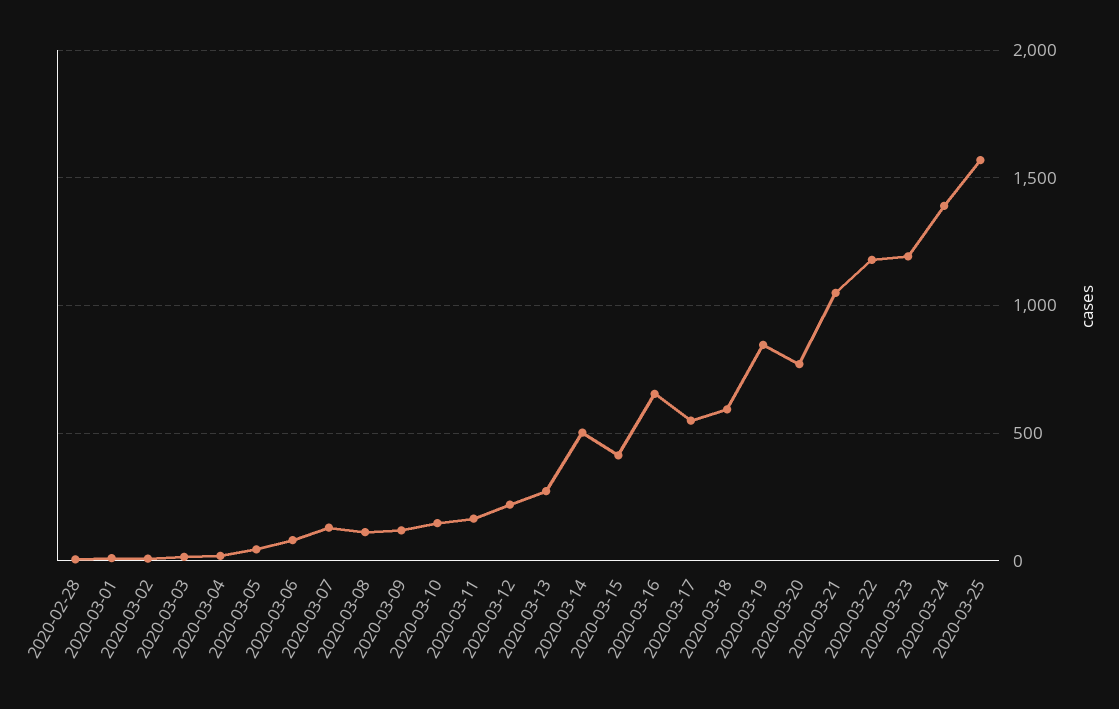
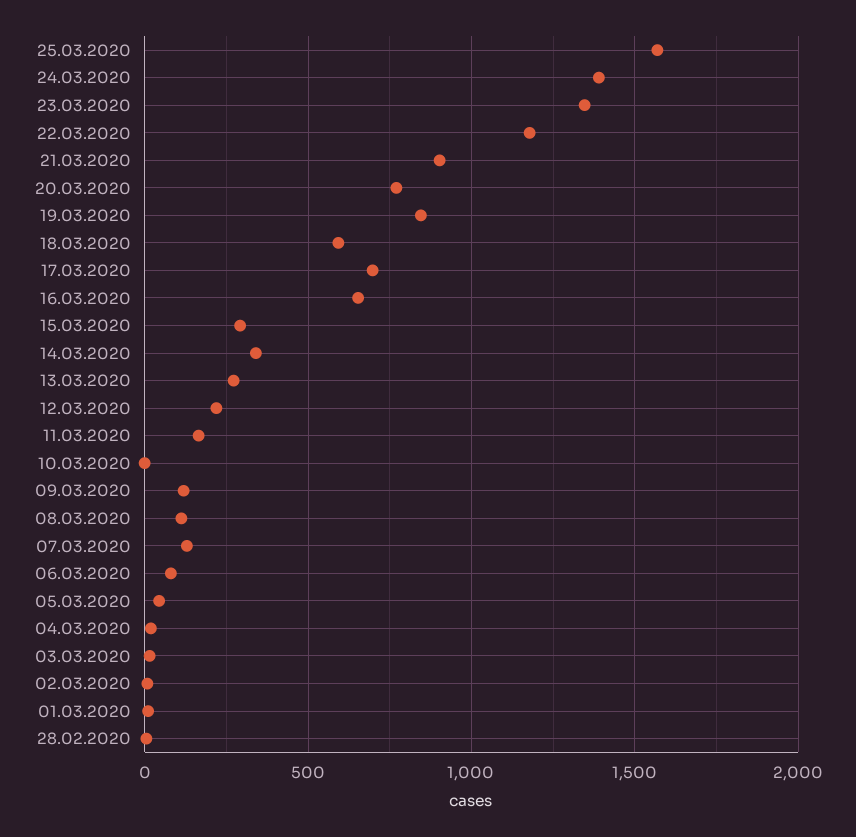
  {
    "2020-02-28": 0,
    "2020-03-01": 0,
    "2020-03-02": 0,
    "2020-03-03": 0,
    "2020-03-04": 0,
    "2020-03-05": 50,
    "2020-03-06": 100,
    "2020-03-07": 150,
    "2020-03-08": 100,
    "2020-03-09": 100,
-   "2020-03-10": 150,
+   "2020-03-10": 0,
    "2020-03-11": 150,
    "2020-03-12": 200,
    "2020-03-13": 250,
-   "2020-03-14": 500,
+   "2020-03-14": 350,
-   "2020-03-15": 400,
+   "2020-03-15": 300,
    "2020-03-16": 650,
-   "2020-03-17": 550,
+   "2020-03-17": 700,
    "2020-03-18": 600,
    "2020-03-19": 850,
    "2020-03-20": 750,
-   "2020-03-21": 1050,
+   "2020-03-21": 900,
    "2020-03-22": 1200,
-   "2020-03-23": 1200,
+   "2020-03-23": 1350,
    "2020-03-24": 1400,
    "2020-03-25": 1550
  }

